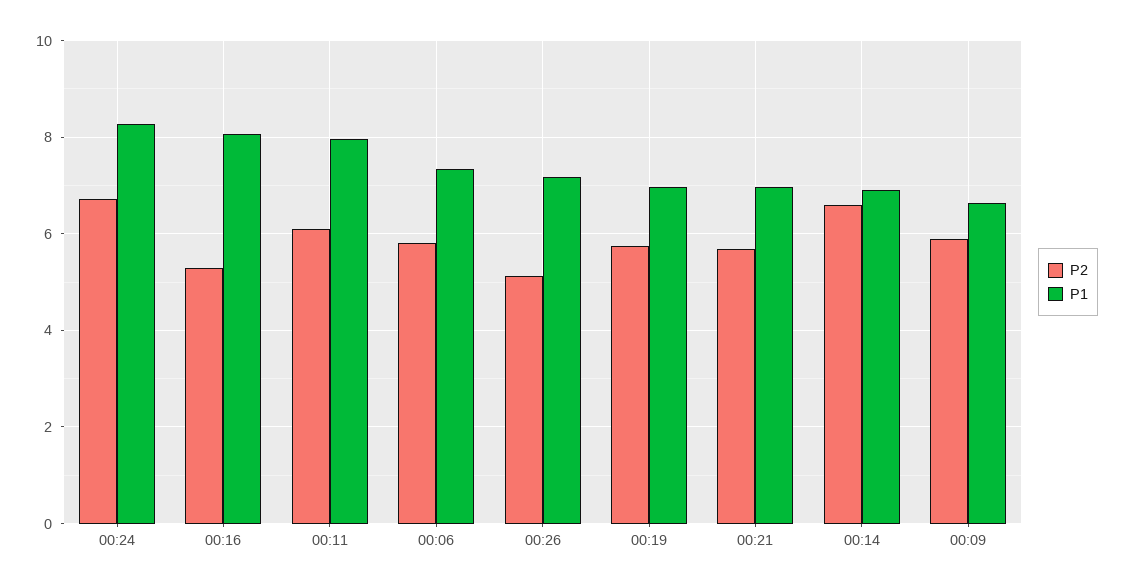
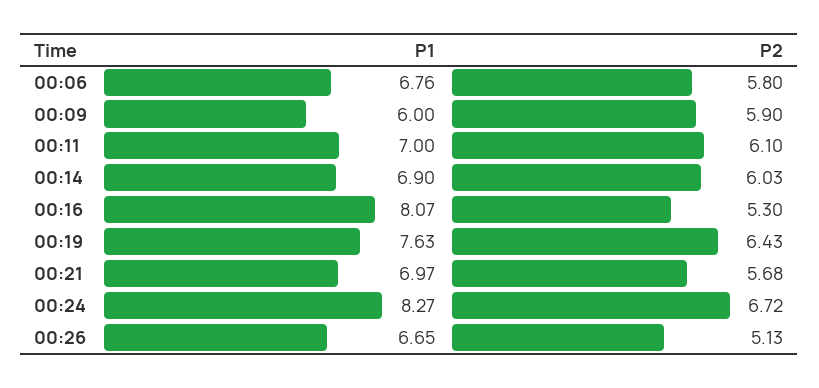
  {
    "P2": {
      "00:24": 6.72,
      "00:16": 5.3,
      "00:11": 6.1,
      "00:06": 5.8,
      "00:26": 5.13,
-     "00:19": 5.8,
+     "00:19": 6.43,
      "00:21": 5.68,
-     "00:14": 6.6,
+     "00:14": 6.03,
      "00:09": 5.9
    },
    "P1": {
      "00:24": 8.27,
      "00:16": 8.07,
-     "00:11": 8,
+     "00:11": 7,
-     "00:06": 7.4,
+     "00:06": 6.76,
-     "00:26": 7.2,
+     "00:26": 6.65,
-     "00:19": 7,
+     "00:19": 7.63,
      "00:21": 6.97,
      "00:14": 6.9,
-     "00:09": 6.6
+     "00:09": 6
    }
  }

